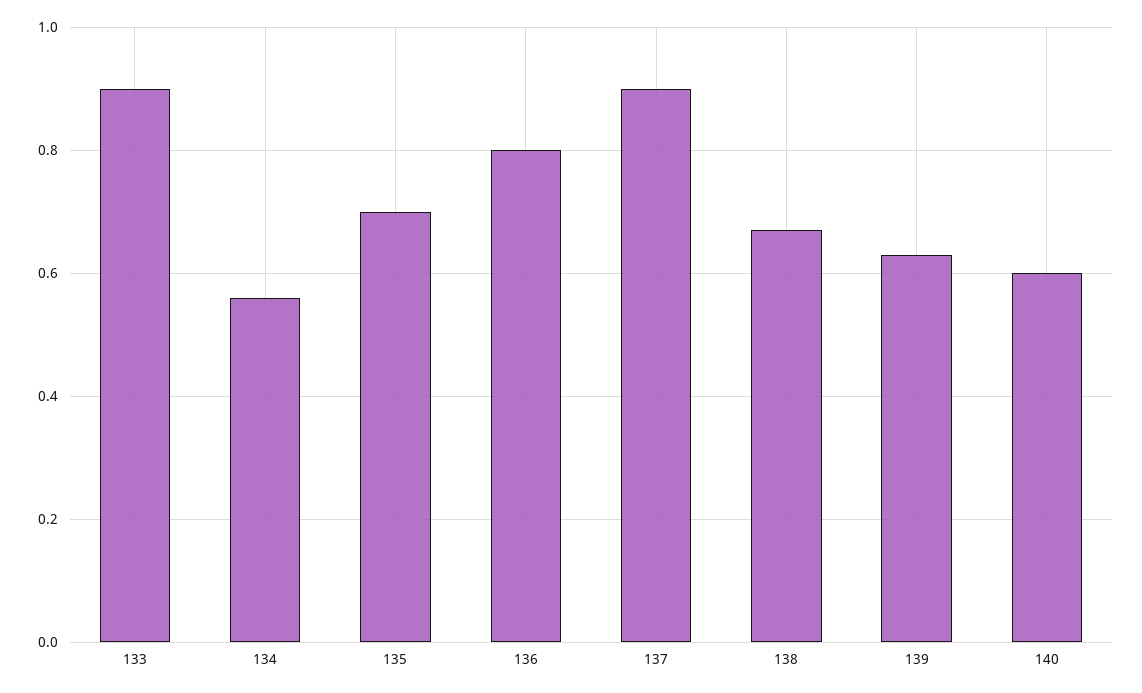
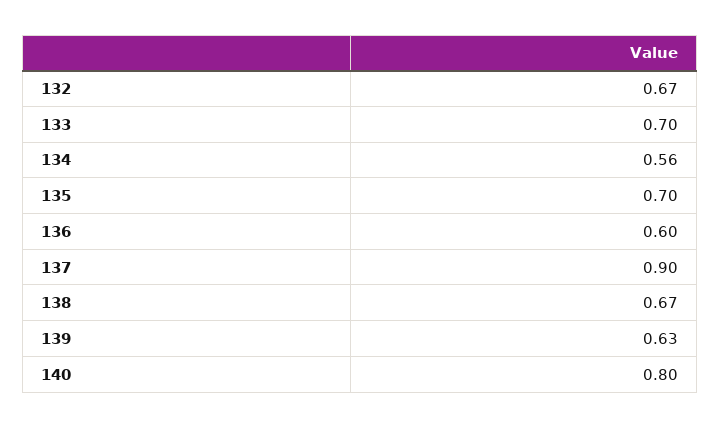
  {
-   "133": 0.9,
+   "133": 0.7,
    "134": 0.56,
    "135": 0.7,
-   "136": 0.8,
+   "136": 0.6,
    "137": 0.9,
    "138": 0.67,
    "139": 0.63,
-   "140": 0.6
+   "140": 0.8,
+   "132": 0.67
  }

